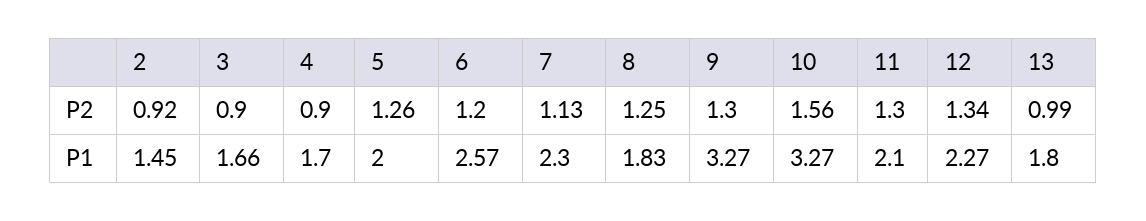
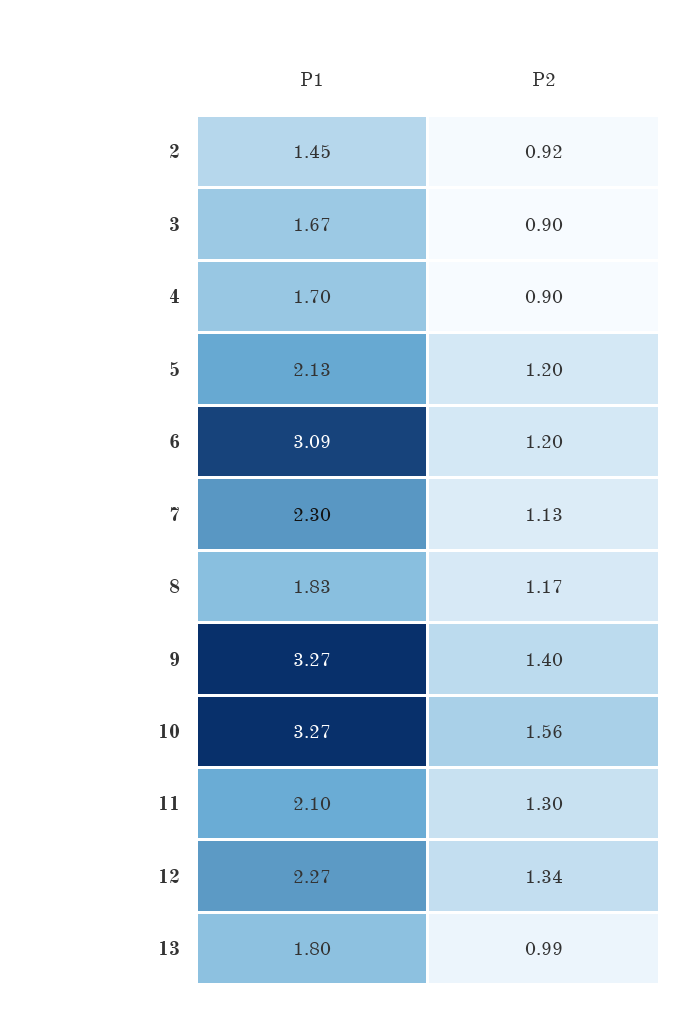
  {
    "2": {
      "P2": 0.92,
      "P1": 1.45
    },
    "3": {
      "P2": 0.9,
-     "P1": 1.66
+     "P1": 1.67
    },
    "4": {
      "P2": 0.9,
      "P1": 1.7
    },
    "5": {
-     "P2": 1.26,
+     "P2": 1.2,
-     "P1": 2
+     "P1": 2.13
    },
    "6": {
      "P2": 1.2,
-     "P1": 2.57
+     "P1": 3.09
    },
    "7": {
      "P2": 1.13,
      "P1": 2.3
    },
    "8": {
-     "P2": 1.25,
+     "P2": 1.17,
      "P1": 1.83
    },
    "9": {
-     "P2": 1.3,
+     "P2": 1.4,
      "P1": 3.27
    },
    "10": {
      "P2": 1.56,
      "P1": 3.27
    },
    "11": {
      "P2": 1.3,
      "P1": 2.1
    },
    "12": {
      "P2": 1.34,
      "P1": 2.27
    },
    "13": {
      "P2": 0.99,
      "P1": 1.8
    }
  }

